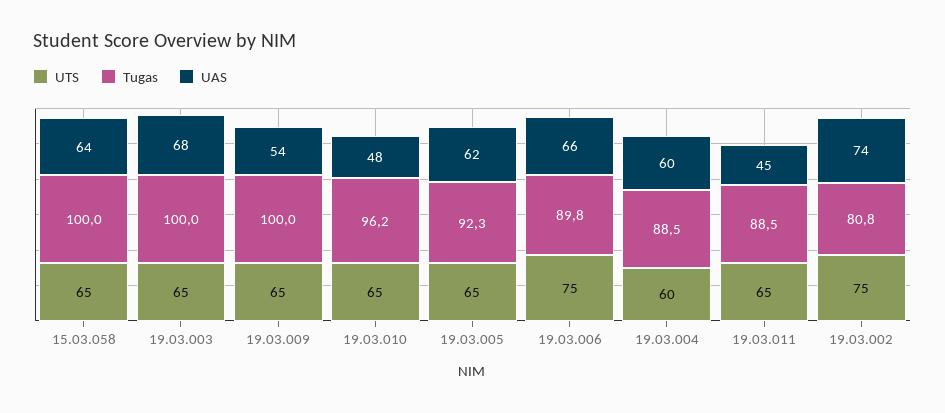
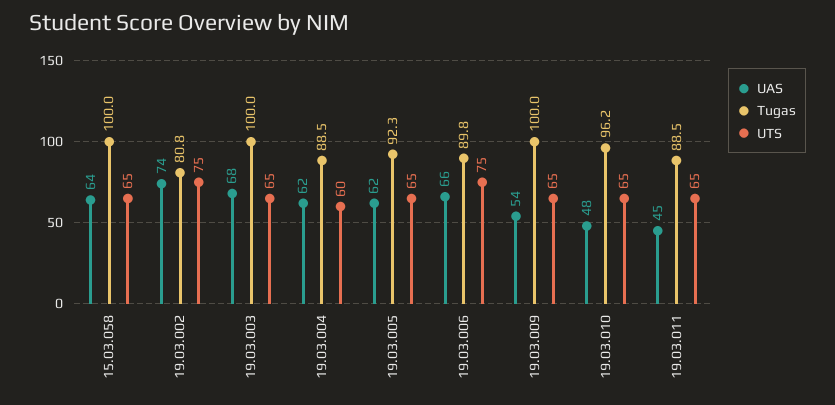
  {
    "UTS": {
      "15.03.058": 65,
      "19.03.003": 65,
      "19.03.009": 65,
      "19.03.010": 65,
      "19.03.005": 65,
      "19.03.006": 75,
      "19.03.004": 60,
      "19.03.011": 65,
      "19.03.002": 75
    },
    "Tugas": {
      "15.03.058": 100,
      "19.03.003": 100,
      "19.03.009": 100,
      "19.03.010": 96.2,
      "19.03.005": 92.3,
      "19.03.006": 89.8,
      "19.03.004": 88.5,
      "19.03.011": 88.5,
      "19.03.002": 80.8
    },
    "UAS": {
      "15.03.058": 64,
      "19.03.003": 68,
      "19.03.009": 54,
      "19.03.010": 48,
      "19.03.005": 62,
      "19.03.006": 66,
-     "19.03.004": 60,
+     "19.03.004": 62,
      "19.03.011": 45,
      "19.03.002": 74
    }
  }

